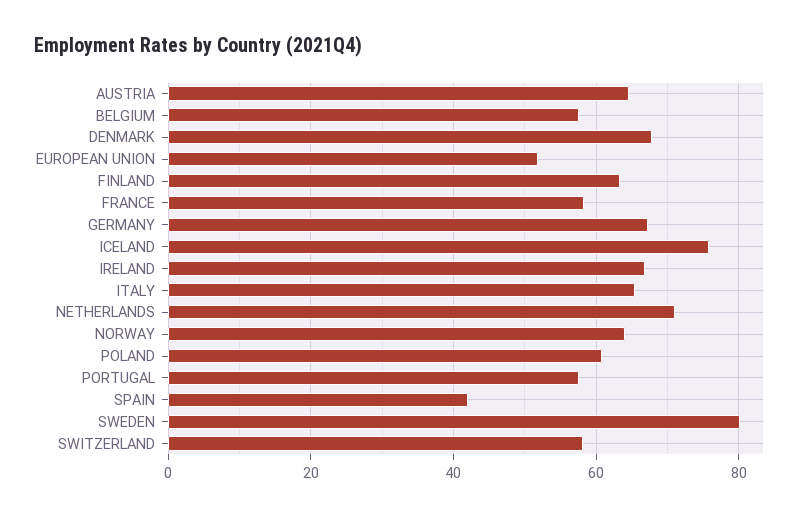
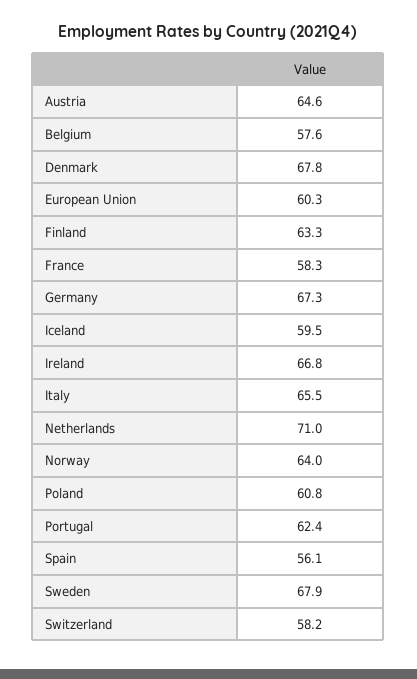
  {
    "AUSTRIA": 64.6,
    "BELGIUM": 57.6,
    "DENMARK": 67.8,
-   "EUROPEAN UNION": 52,
+   "EUROPEAN UNION": 60.3,
    "FINLAND": 63.3,
    "FRANCE": 58.3,
    "GERMANY": 67.3,
-   "ICELAND": 76,
+   "ICELAND": 59.5,
    "IRELAND": 66.8,
    "ITALY": 65.5,
    "NETHERLANDS": 71,
    "NORWAY": 64,
    "POLAND": 60.8,
-   "PORTUGAL": 58,
+   "PORTUGAL": 62.4,
-   "SPAIN": 42,
+   "SPAIN": 56.1,
-   "SWEDEN": 80,
+   "SWEDEN": 67.9,
    "SWITZERLAND": 58.2
  }

